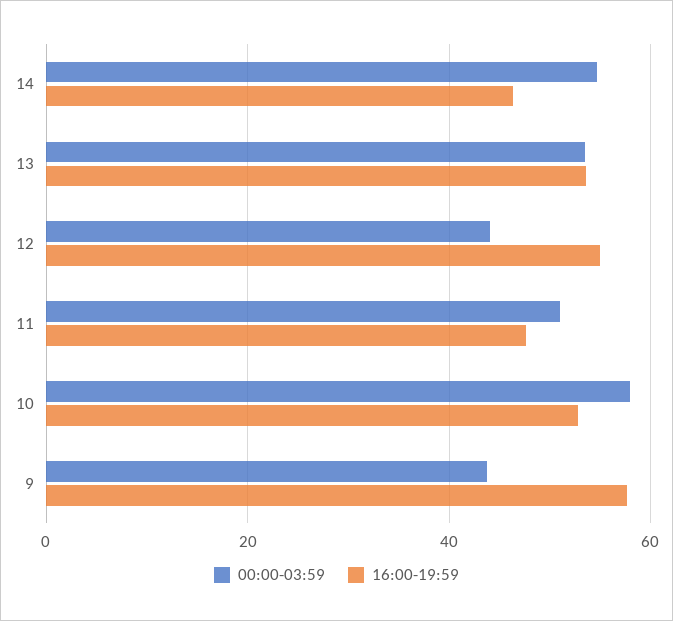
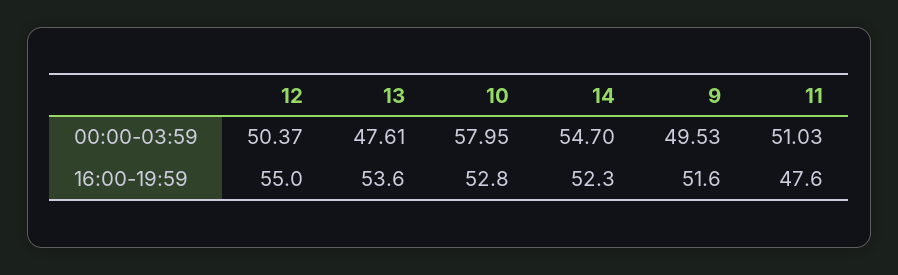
  {
    "00:00-03:59": {
      "14": 54.7,
-     "13": 54,
+     "13": 47.61,
-     "12": 44,
+     "12": 50.37,
      "11": 51.03,
      "10": 57.95,
-     "9": 44
+     "9": 49.53
    },
    "16:00-19:59": {
-     "14": 46,
+     "14": 52.3,
      "13": 53.6,
      "12": 55,
      "11": 47.6,
      "10": 52.8,
-     "9": 58
+     "9": 51.6
    }
  }

